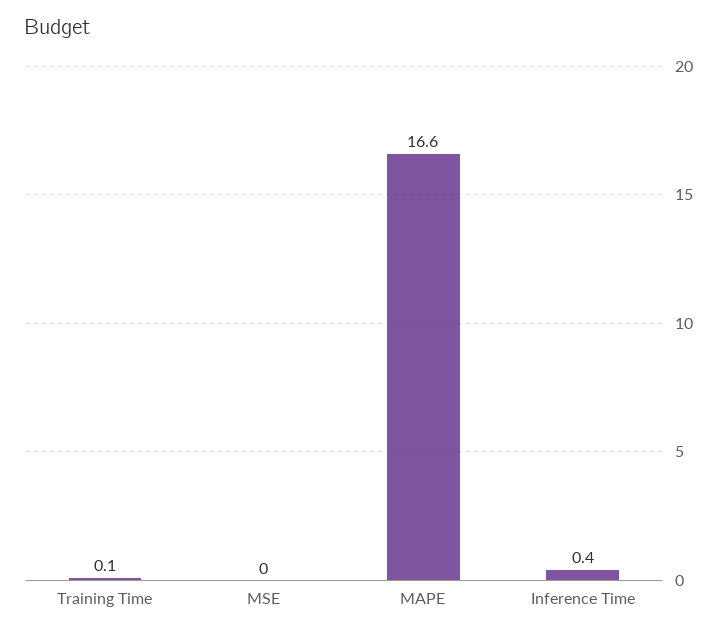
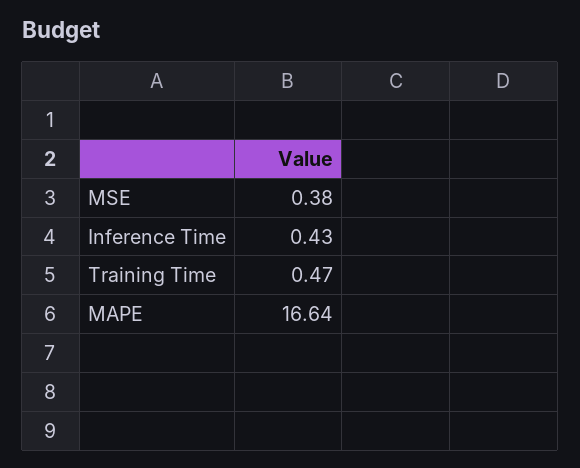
  {
-   "Training Time": 0.1,
+   "Training Time": 0.47,
-   "MSE": 0,
+   "MSE": 0.38,
    "MAPE": 16.64,
    "Inference Time": 0.43
  }

